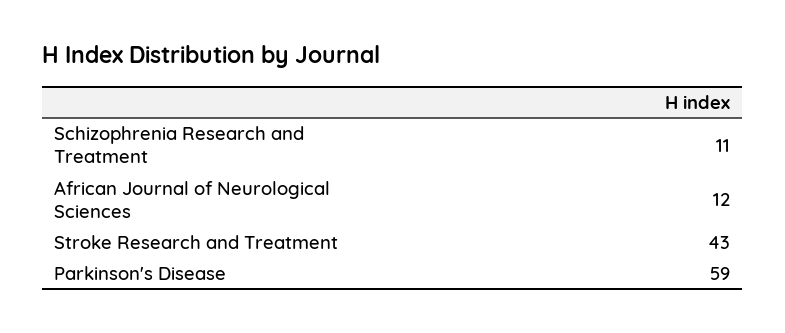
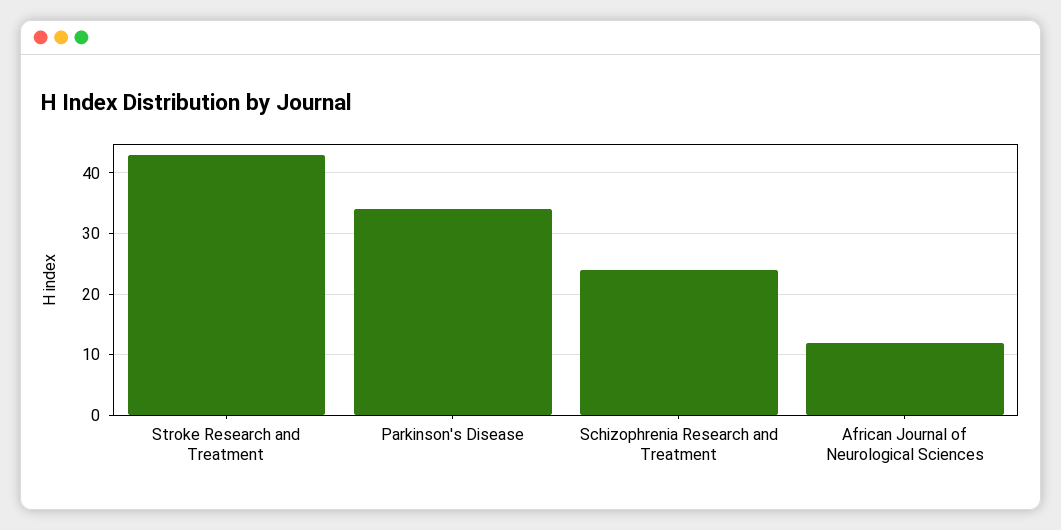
  {
-   "Schizophrenia Research and Treatment": 11,
+   "Schizophrenia Research and Treatment": 24,
    "African Journal of Neurological Sciences": 12,
    "Stroke Research and Treatment": 43,
-   "Parkinson's Disease": 59
+   "Parkinson's Disease": 34
  }

